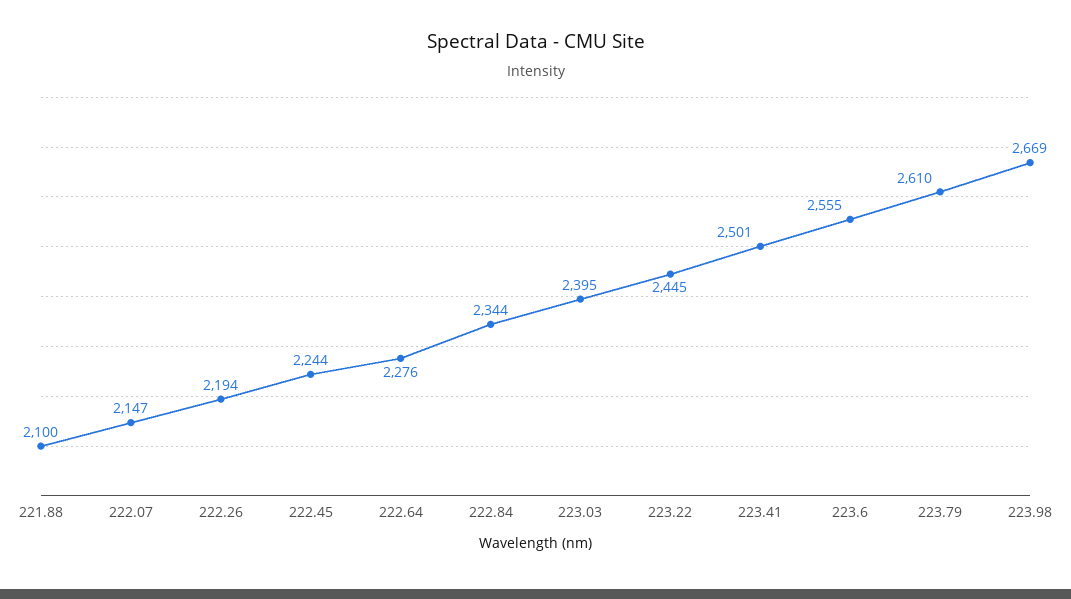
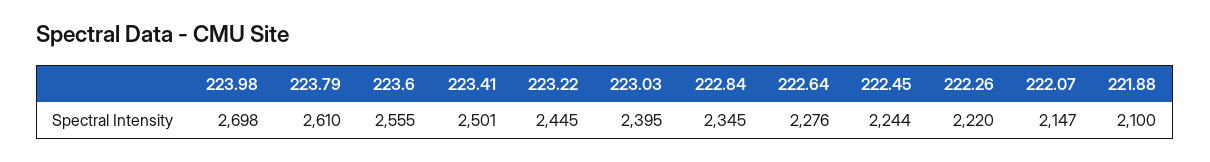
  {
    "221.88": 2100,
    "222.07": 2147,
-   "222.26": 2194,
+   "222.26": 2220,
    "222.45": 2244,
    "222.64": 2276,
-   "222.84": 2344,
+   "222.84": 2345,
    "223.03": 2395,
    "223.22": 2445,
    "223.41": 2501,
    "223.6": 2555,
    "223.79": 2610,
-   "223.98": 2669
+   "223.98": 2698
  }

